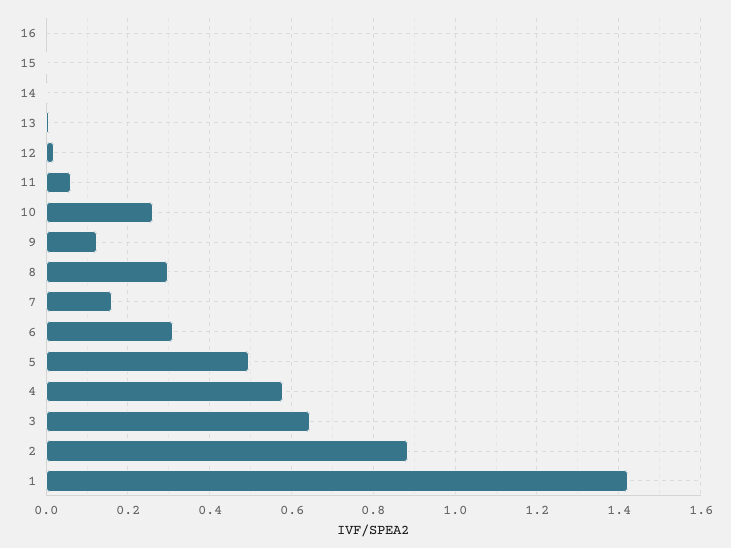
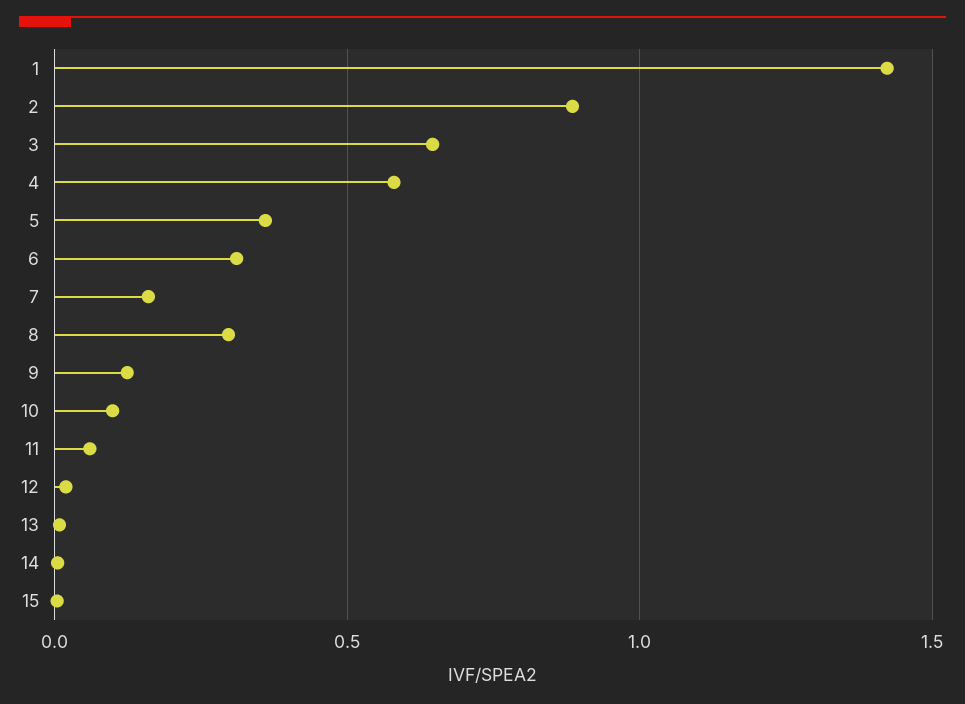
  {
-   "16": 0,
    "15": 0,
    "14": 0,
    "13": 0,
    "12": 0.02,
    "11": 0.06,
-   "10": 0.26,
+   "10": 0.1,
    "9": 0.12,
    "8": 0.3,
    "7": 0.16,
    "6": 0.32,
-   "5": 0.5,
+   "5": 0.35,
    "4": 0.58,
    "3": 0.64,
    "2": 0.88,
    "1": 1.42
  }

